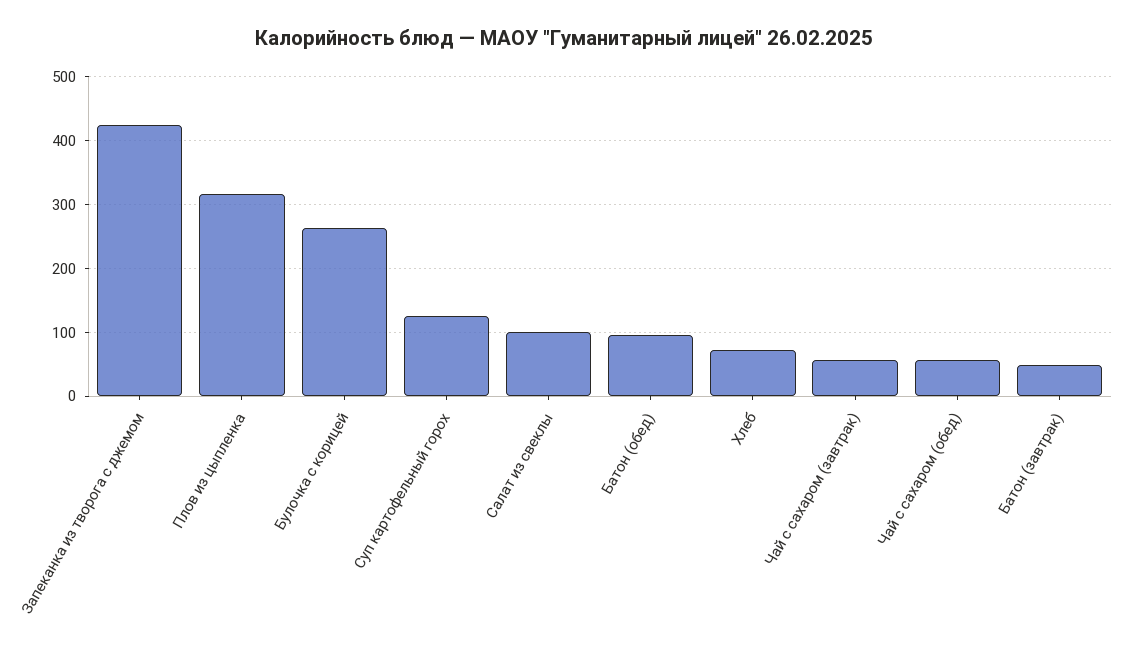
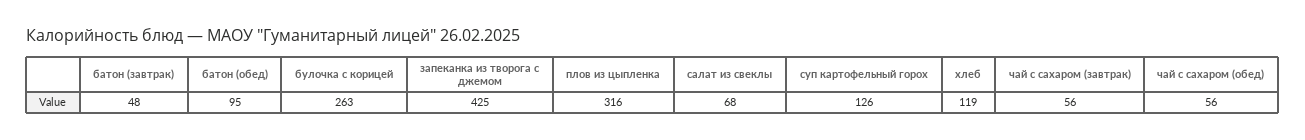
  {
    "Запеканка из творога с джемом": 425,
    "Плов из цыпленка": 316,
    "Булочка с корицей": 263,
    "Суп картофельный горох": 126,
-   "Салат из свеклы": 100,
+   "Салат из свеклы": 68,
    "Батон (обед)": 95,
-   "Хлеб": 70,
+   "Хлеб": 119,
    "Чай с сахаром (завтрак)": 56,
    "Чай с сахаром (обед)": 56,
    "Батон (завтрак)": 48
  }

